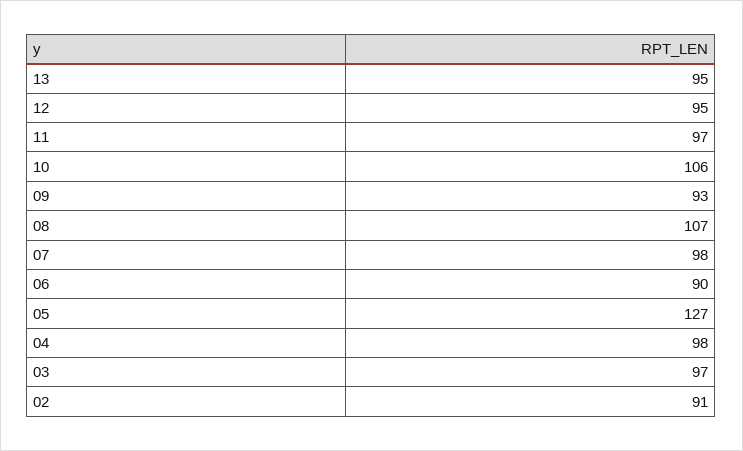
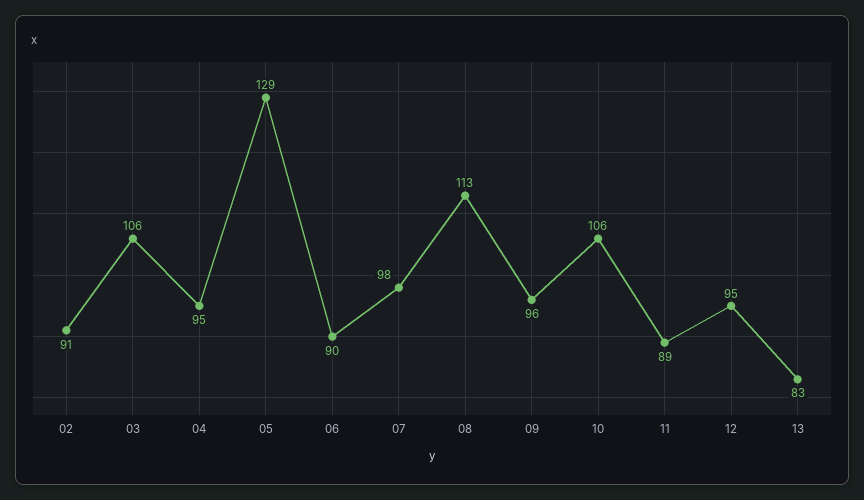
  {
-   "13": 95,
+   "13": 83,
    "12": 95,
-   "11": 97,
+   "11": 89,
    "10": 106,
-   "09": 93,
+   "09": 96,
-   "08": 107,
+   "08": 113,
    "07": 98,
    "06": 90,
-   "05": 127,
+   "05": 129,
-   "04": 98,
+   "04": 95,
-   "03": 97,
+   "03": 106,
    "02": 91
  }

